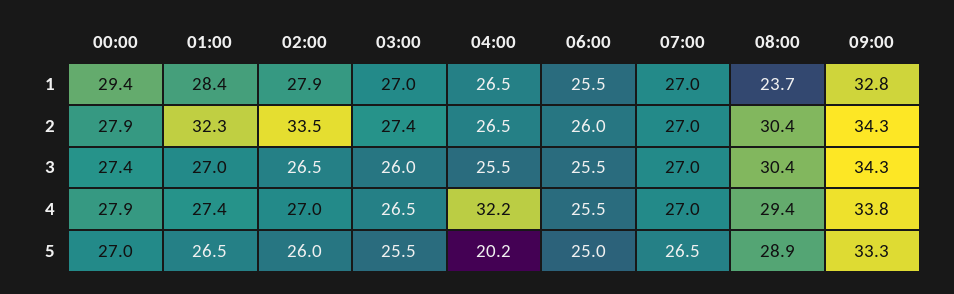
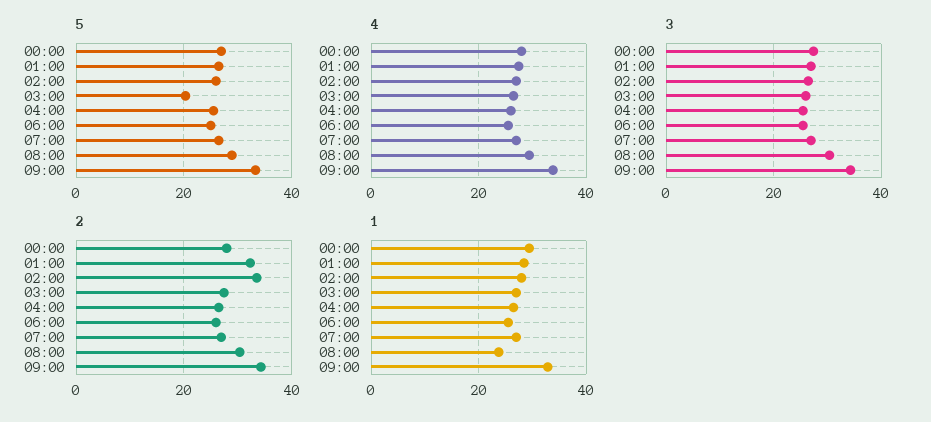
  {
    "1": {
      "00:00": 29.4,
      "01:00": 28.4,
      "02:00": 27.9,
      "03:00": 27,
      "04:00": 26.5,
      "06:00": 25.5,
      "07:00": 27,
      "08:00": 23.7,
      "09:00": 32.8
    },
    "2": {
      "00:00": 27.9,
      "01:00": 32.3,
      "02:00": 33.5,
      "03:00": 27.4,
      "04:00": 26.5,
      "06:00": 26,
      "07:00": 27,
      "08:00": 30.4,
      "09:00": 34.3
    },
    "3": {
      "00:00": 27.4,
      "01:00": 27,
      "02:00": 26.5,
      "03:00": 26,
      "04:00": 25.5,
      "06:00": 25.5,
      "07:00": 27,
      "08:00": 30.4,
      "09:00": 34.3
    },
    "4": {
      "00:00": 27.9,
      "01:00": 27.4,
      "02:00": 27,
      "03:00": 26.5,
-     "04:00": 32.2,
+     "04:00": 26,
      "06:00": 25.5,
      "07:00": 27,
      "08:00": 29.4,
      "09:00": 33.8
    },
    "5": {
      "00:00": 27,
      "01:00": 26.5,
      "02:00": 26,
-     "03:00": 25.5,
+     "03:00": 20,
-     "04:00": 20.2,
+     "04:00": 26,
      "06:00": 25,
      "07:00": 26.5,
      "08:00": 28.9,
      "09:00": 33.3
    }
  }

